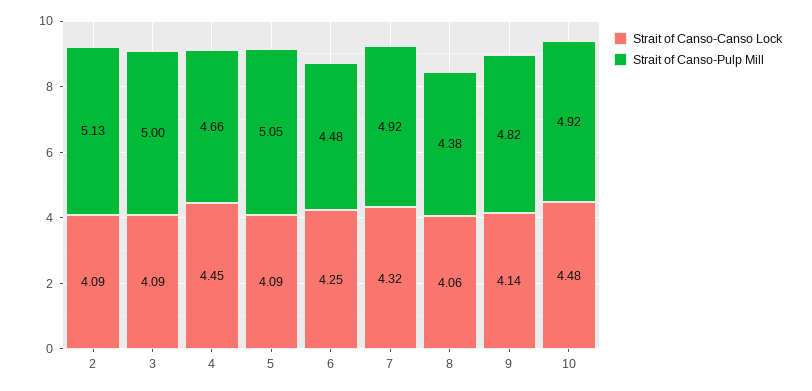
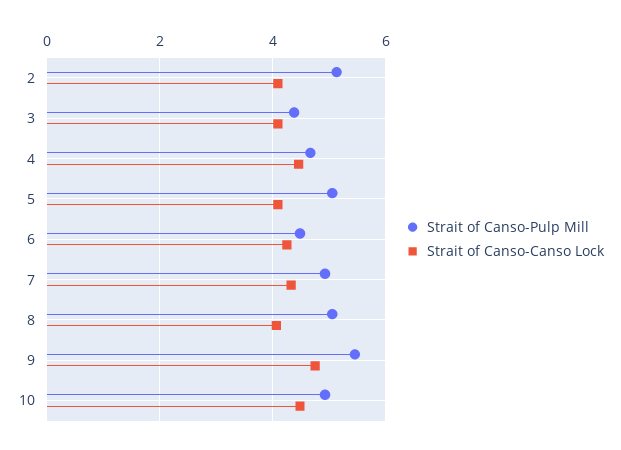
  {
    "Strait of Canso-Canso Lock": {
      "2": 4.09,
      "3": 4.09,
      "4": 4.45,
      "5": 4.09,
      "6": 4.25,
      "7": 4.32,
      "8": 4.06,
-     "9": 4.14,
+     "9": 4.8,
      "10": 4.48
    },
    "Strait of Canso-Pulp Mill": {
      "2": 5.13,
-     "3": 5,
+     "3": 4.4,
      "4": 4.66,
      "5": 5.05,
      "6": 4.48,
      "7": 4.92,
-     "8": 4.38,
+     "8": 5,
-     "9": 4.82,
+     "9": 5.4,
      "10": 4.92
    }
  }

